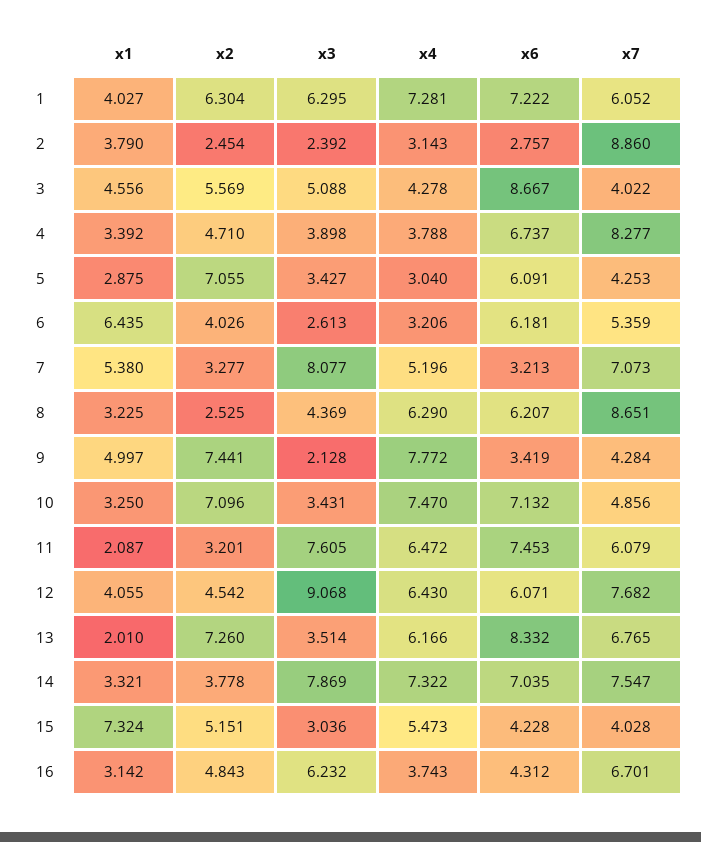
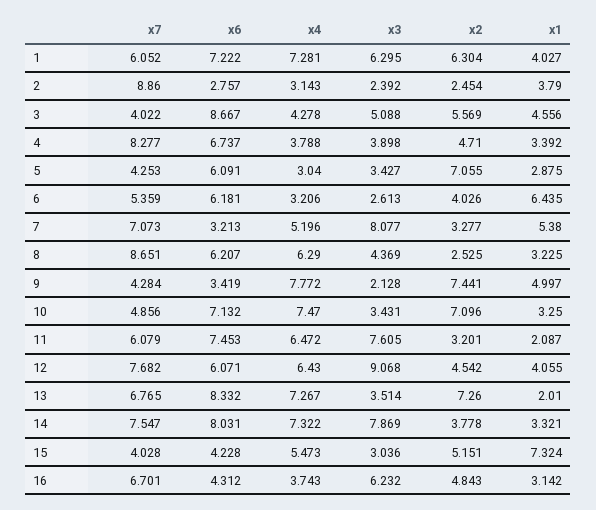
  {
    "x1": {
      "1": 4.027,
      "2": 3.79,
      "3": 4.556,
      "4": 3.392,
      "5": 2.875,
      "6": 6.435,
      "7": 5.38,
      "8": 3.225,
      "9": 4.997,
      "10": 3.25,
      "11": 2.087,
      "12": 4.055,
      "13": 2.01,
      "14": 3.321,
      "15": 7.324,
      "16": 3.142
    },
    "x2": {
      "1": 6.304,
      "2": 2.454,
      "3": 5.569,
      "4": 4.71,
      "5": 7.055,
      "6": 4.026,
      "7": 3.277,
      "8": 2.525,
      "9": 7.441,
      "10": 7.096,
      "11": 3.201,
      "12": 4.542,
      "13": 7.26,
      "14": 3.778,
      "15": 5.151,
      "16": 4.843
    },
    "x3": {
      "1": 6.295,
      "2": 2.392,
      "3": 5.088,
      "4": 3.898,
      "5": 3.427,
      "6": 2.613,
      "7": 8.077,
      "8": 4.369,
      "9": 2.128,
      "10": 3.431,
      "11": 7.605,
      "12": 9.068,
      "13": 3.514,
      "14": 7.869,
      "15": 3.036,
      "16": 6.232
    },
    "x4": {
      "1": 7.281,
      "2": 3.143,
      "3": 4.278,
      "4": 3.788,
      "5": 3.04,
      "6": 3.206,
      "7": 5.196,
      "8": 6.29,
      "9": 7.772,
      "10": 7.47,
      "11": 6.472,
      "12": 6.43,
-     "13": 6.166,
+     "13": 7.267,
      "14": 7.322,
      "15": 5.473,
      "16": 3.743
    },
    "x6": {
      "1": 7.222,
      "2": 2.757,
      "3": 8.667,
      "4": 6.737,
      "5": 6.091,
      "6": 6.181,
      "7": 3.213,
      "8": 6.207,
      "9": 3.419,
      "10": 7.132,
      "11": 7.453,
      "12": 6.071,
      "13": 8.332,
-     "14": 7.035,
+     "14": 8.031,
      "15": 4.228,
      "16": 4.312
    },
    "x7": {
      "1": 6.052,
      "2": 8.86,
      "3": 4.022,
      "4": 8.277,
      "5": 4.253,
      "6": 5.359,
      "7": 7.073,
      "8": 8.651,
      "9": 4.284,
      "10": 4.856,
      "11": 6.079,
      "12": 7.682,
      "13": 6.765,
      "14": 7.547,
      "15": 4.028,
      "16": 6.701
    }
  }

